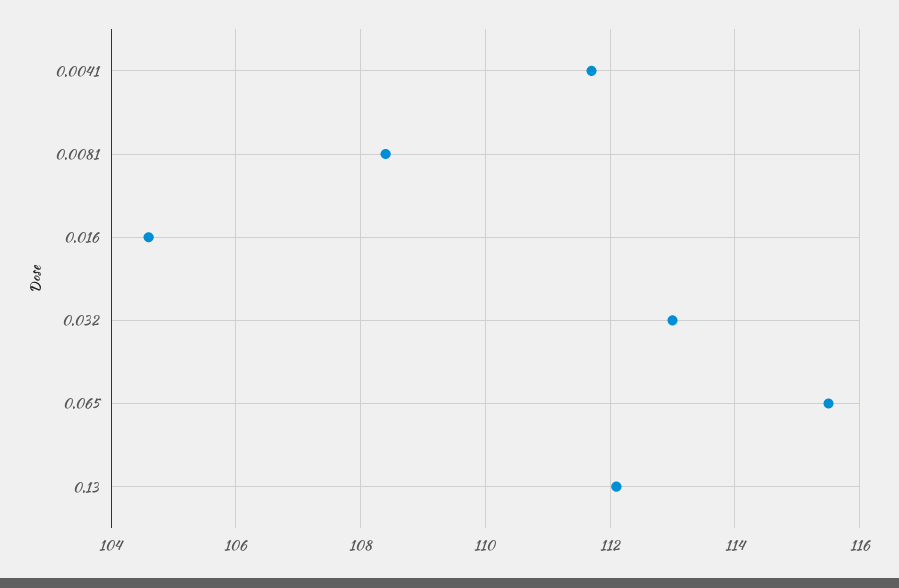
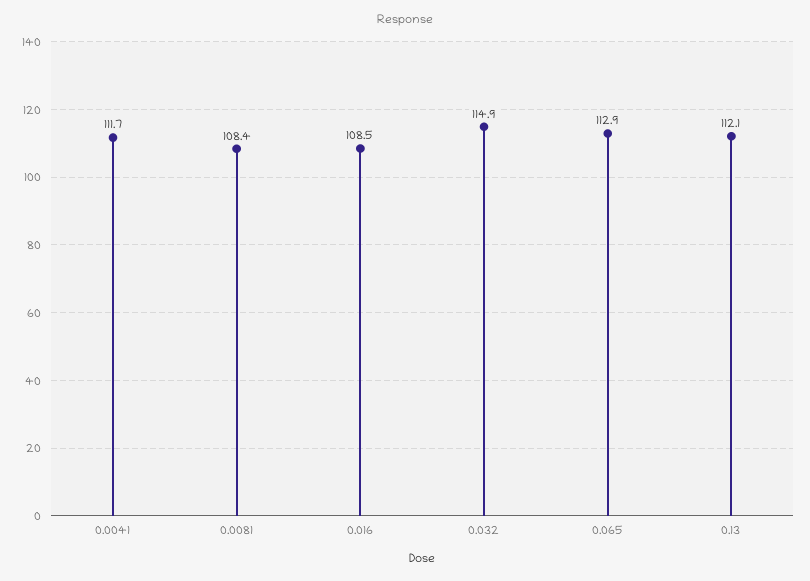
  {
    "0.0041": 111.7,
    "0.0081": 108.4,
-   "0.016": 104.5,
+   "0.016": 108.5,
-   "0.032": 113,
+   "0.032": 114.9,
-   "0.065": 115.5,
+   "0.065": 112.9,
    "0.13": 112.1
  }

